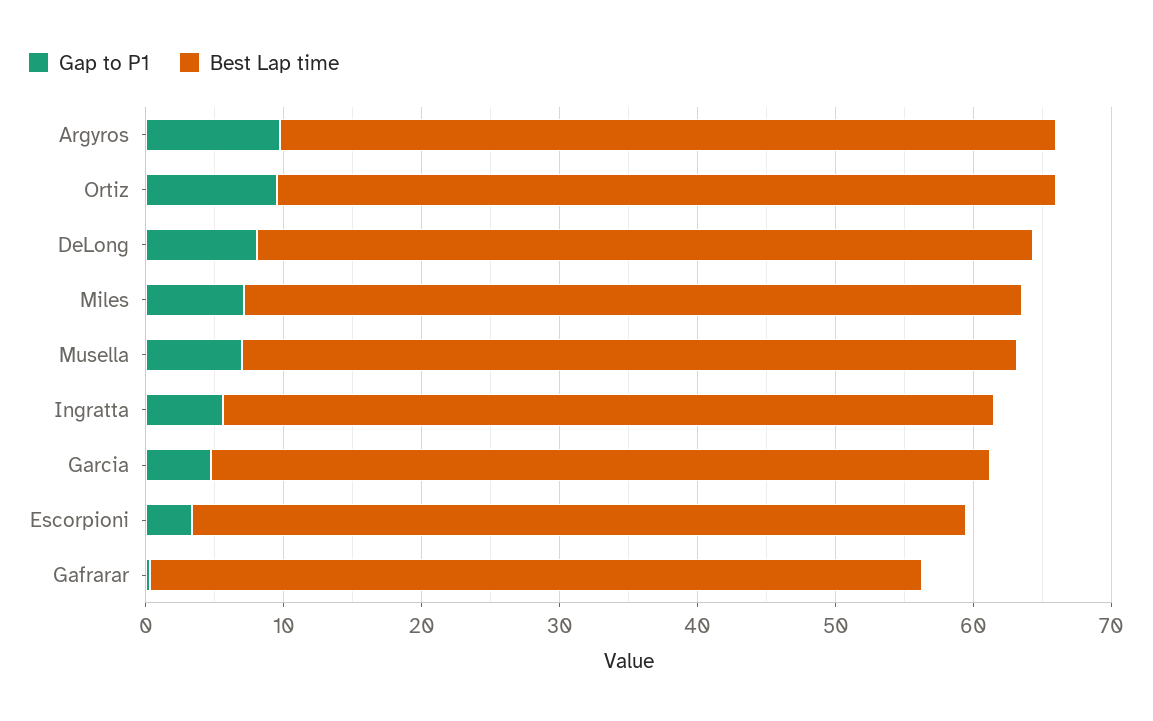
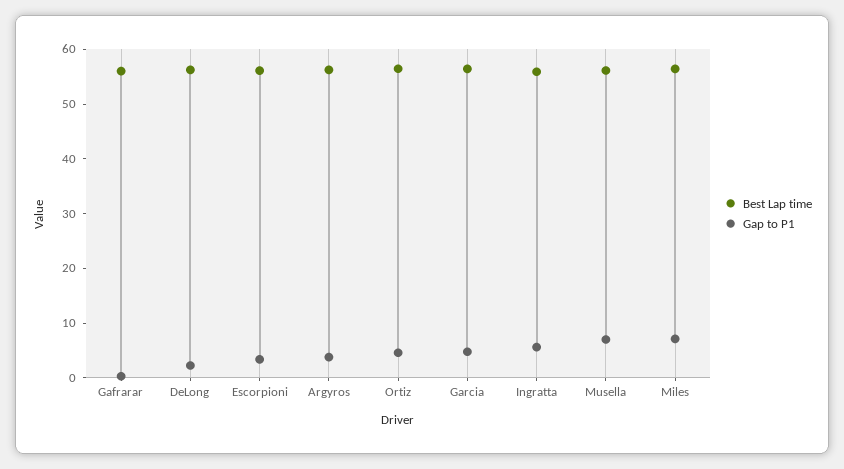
  {
    "Gap to P1": {
-     "Argyros": 10,
+     "Argyros": 4,
-     "Ortiz": 10,
+     "Ortiz": 4,
-     "DeLong": 8,
+     "DeLong": 2,
      "Miles": 8,
      "Musella": 8,
      "Ingratta": 6,
      "Garcia": 4,
      "Escorpioni": 4,
      "Gafrarar": 0
    },
    "Best Lap time": {
      "Argyros": 56,
      "Ortiz": 56,
      "DeLong": 56,
      "Miles": 56,
      "Musella": 56,
      "Ingratta": 56,
      "Garcia": 56,
      "Escorpioni": 56,
      "Gafrarar": 56
    }
  }

